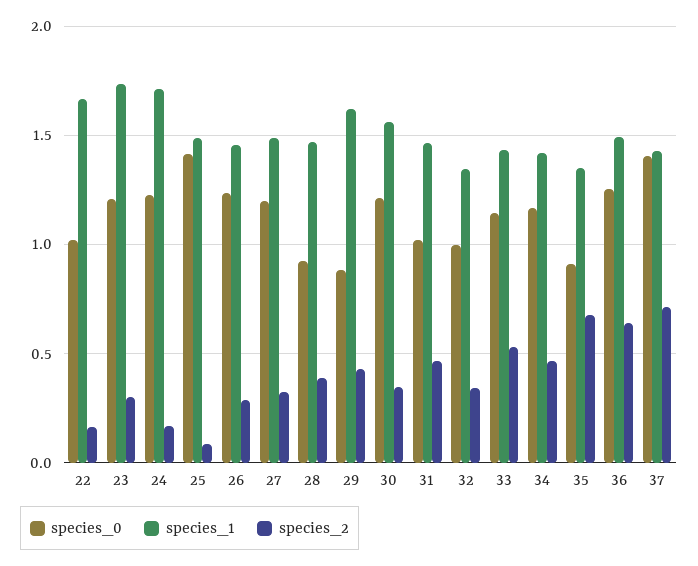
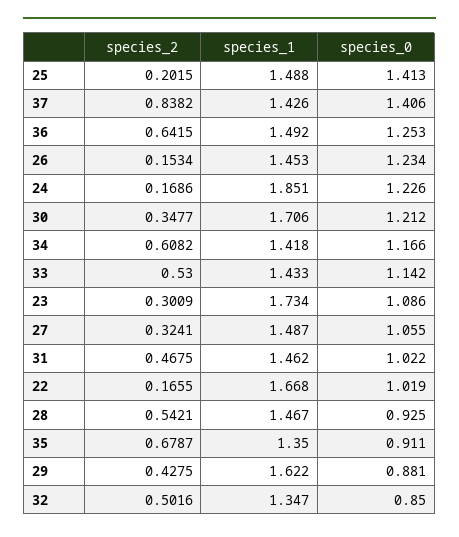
  {
    "species_0": {
      "22": 1.019,
-     "23": 1.2,
+     "23": 1.086,
      "24": 1.226,
      "25": 1.413,
      "26": 1.234,
-     "27": 1.2,
+     "27": 1.055,
      "28": 0.925,
      "29": 0.881,
      "30": 1.212,
      "31": 1.022,
-     "32": 1,
+     "32": 0.85,
      "33": 1.142,
      "34": 1.166,
      "35": 0.911,
      "36": 1.253,
      "37": 1.406
    },
    "species_1": {
      "22": 1.668,
      "23": 1.734,
-     "24": 1.7,
+     "24": 1.851,
      "25": 1.488,
      "26": 1.453,
      "27": 1.487,
      "28": 1.467,
      "29": 1.622,
-     "30": 1.55,
+     "30": 1.706,
      "31": 1.462,
      "32": 1.347,
      "33": 1.433,
      "34": 1.418,
      "35": 1.35,
      "36": 1.492,
      "37": 1.426
    },
    "species_2": {
      "22": 0.1655,
      "23": 0.3009,
      "24": 0.1686,
-     "25": 0.1,
+     "25": 0.2015,
-     "26": 0.3,
+     "26": 0.1534,
      "27": 0.3241,
-     "28": 0.4,
+     "28": 0.5421,
      "29": 0.4275,
      "30": 0.3477,
      "31": 0.4675,
-     "32": 0.35,
+     "32": 0.5016,
      "33": 0.53,
-     "34": 0.45,
+     "34": 0.6082,
      "35": 0.6787,
      "36": 0.6415,
-     "37": 0.7
+     "37": 0.8382
    }
  }

